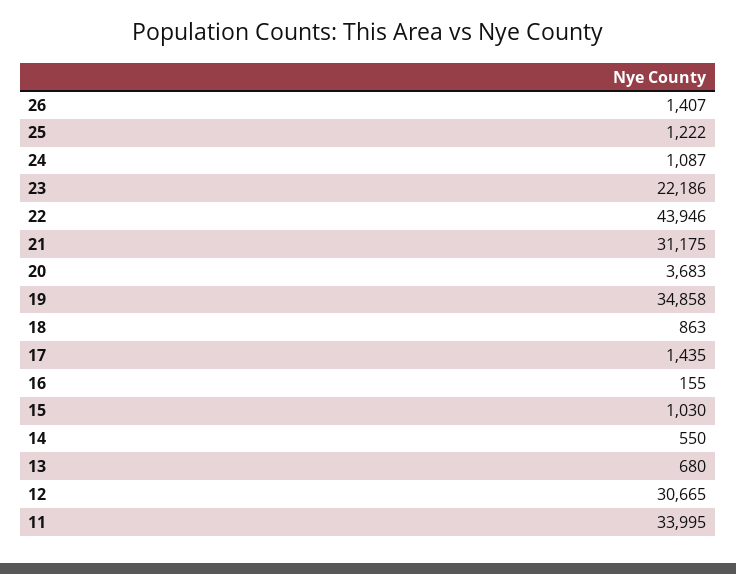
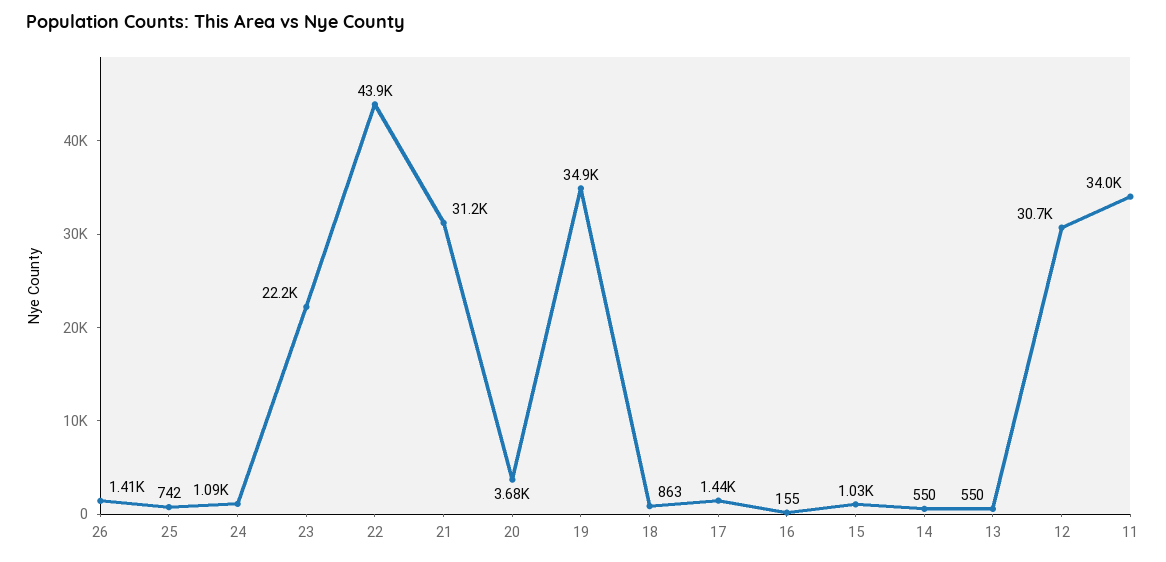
  {
    "26": 1407,
-   "25": 1222,
+   "25": 742,
    "24": 1087,
    "23": 22186,
    "22": 43946,
    "21": 31175,
    "20": 3683,
    "19": 34858,
    "18": 863,
    "17": 1435,
    "16": 155,
    "15": 1030,
    "14": 550,
-   "13": 680,
+   "13": 550,
    "12": 30665,
    "11": 33995
  }

